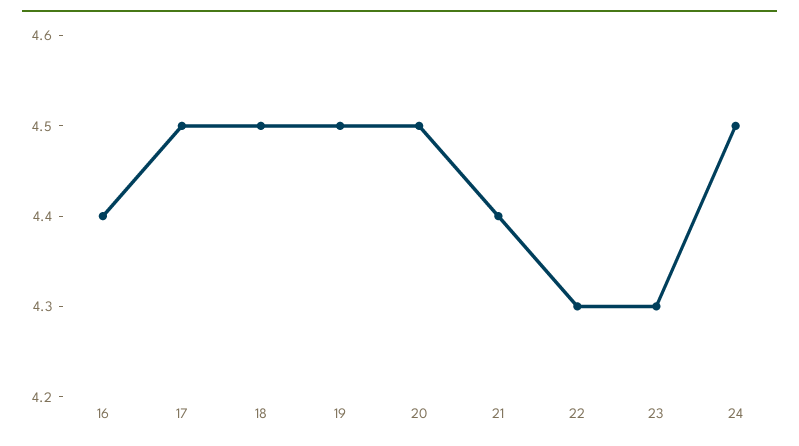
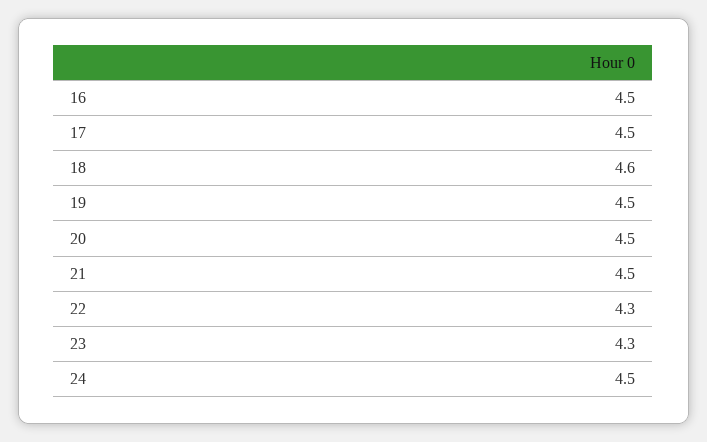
  {
-   "16": 4.4,
+   "16": 4.5,
    "17": 4.5,
-   "18": 4.5,
+   "18": 4.6,
    "19": 4.5,
    "20": 4.5,
-   "21": 4.4,
+   "21": 4.5,
    "22": 4.3,
    "23": 4.3,
    "24": 4.5
  }

